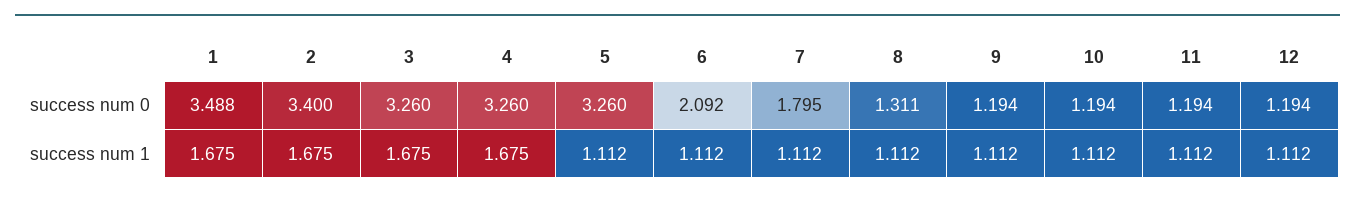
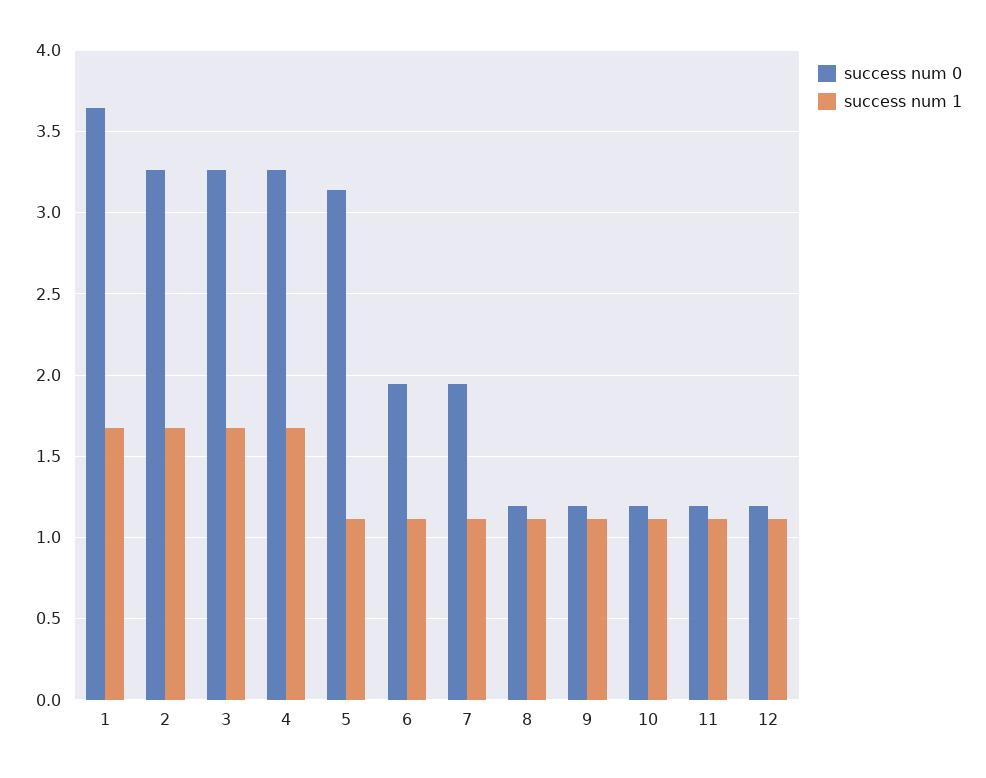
  {
    "success num 0": {
-     "1": 3.488,
+     "1": 3.65,
-     "2": 3.4,
+     "2": 3.25,
      "3": 3.26,
      "4": 3.26,
-     "5": 3.26,
+     "5": 3.15,
-     "6": 2.092,
+     "6": 1.95,
-     "7": 1.795,
+     "7": 1.95,
-     "8": 1.311,
+     "8": 1.2,
      "9": 1.194,
      "10": 1.194,
      "11": 1.194,
      "12": 1.194
    },
    "success num 1": {
      "1": 1.675,
      "2": 1.675,
      "3": 1.675,
      "4": 1.675,
      "5": 1.112,
      "6": 1.112,
      "7": 1.112,
      "8": 1.112,
      "9": 1.112,
      "10": 1.112,
      "11": 1.112,
      "12": 1.112
    }
  }

